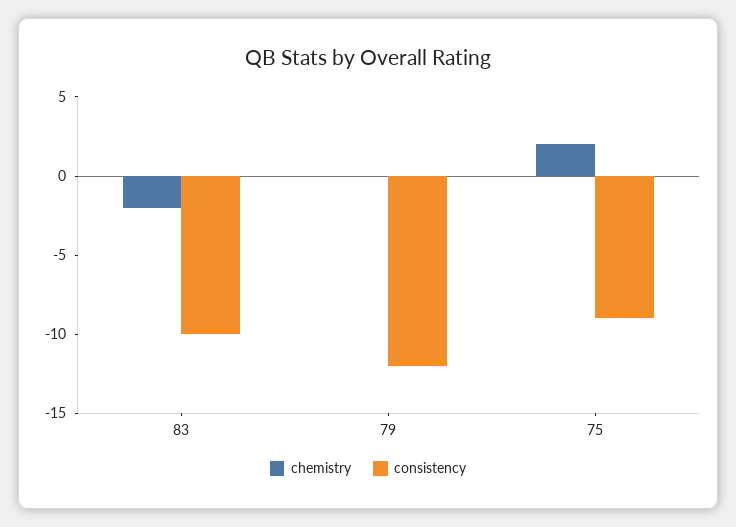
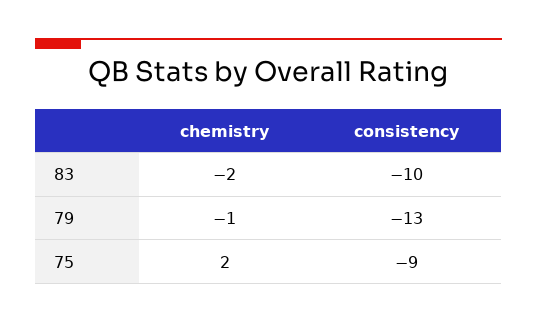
  {
    "chemistry": {
      "83": -2,
-     "79": 0,
+     "79": -1,
      "75": 2
    },
    "consistency": {
      "83": -10,
-     "79": -12,
+     "79": -13,
      "75": -9
    }
  }

